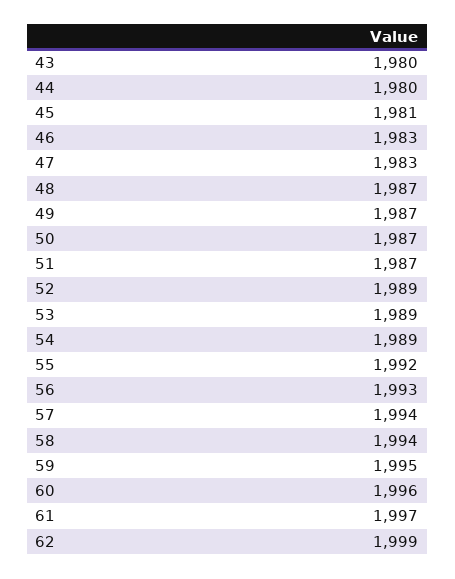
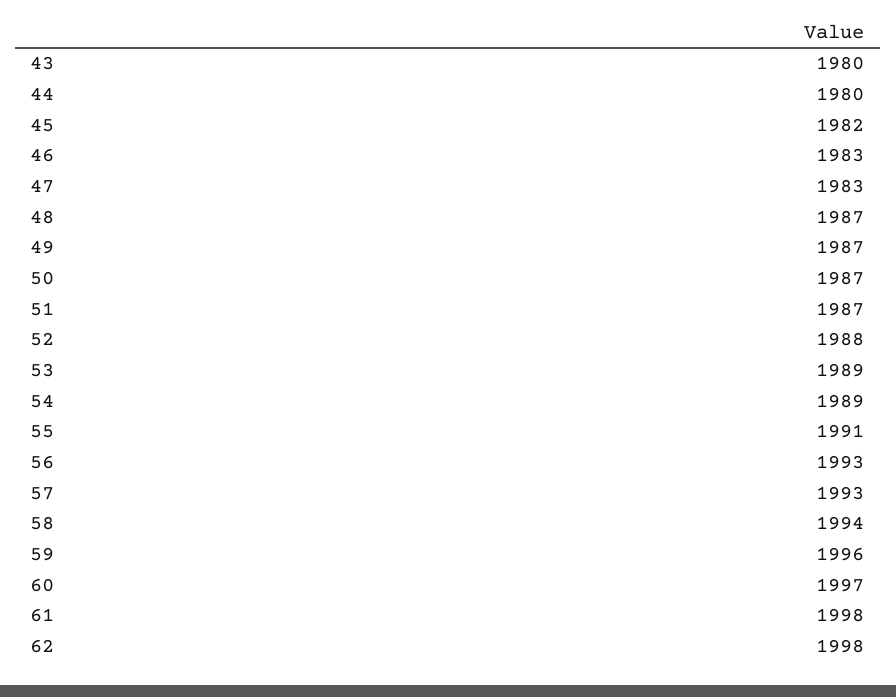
  {
    "43": 1980,
    "44": 1980,
-   "45": 1981,
+   "45": 1982,
    "46": 1983,
    "47": 1983,
    "48": 1987,
    "49": 1987,
    "50": 1987,
    "51": 1987,
-   "52": 1989,
+   "52": 1988,
    "53": 1989,
    "54": 1989,
-   "55": 1992,
+   "55": 1991,
    "56": 1993,
-   "57": 1994,
+   "57": 1993,
    "58": 1994,
-   "59": 1995,
+   "59": 1996,
-   "60": 1996,
+   "60": 1997,
-   "61": 1997,
+   "61": 1998,
-   "62": 1999
+   "62": 1998
  }

